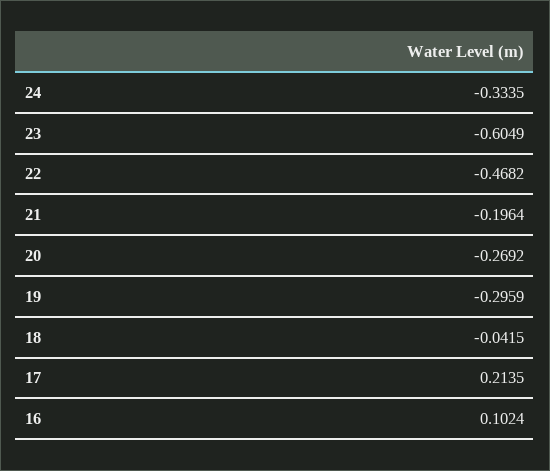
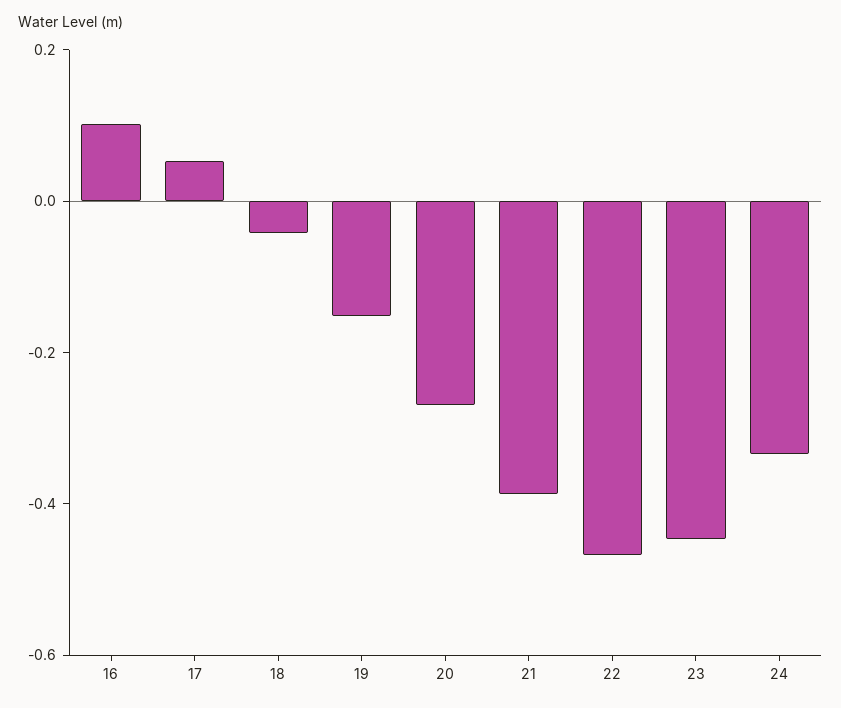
  {
    "24": -0.3335,
-   "23": -0.6049,
+   "23": -0.45,
    "22": -0.4682,
-   "21": -0.1964,
+   "21": -0.4,
    "20": -0.2692,
-   "19": -0.2959,
+   "19": -0.15,
    "18": -0.0415,
-   "17": 0.2135,
+   "17": 0.05,
    "16": 0.1024
  }

